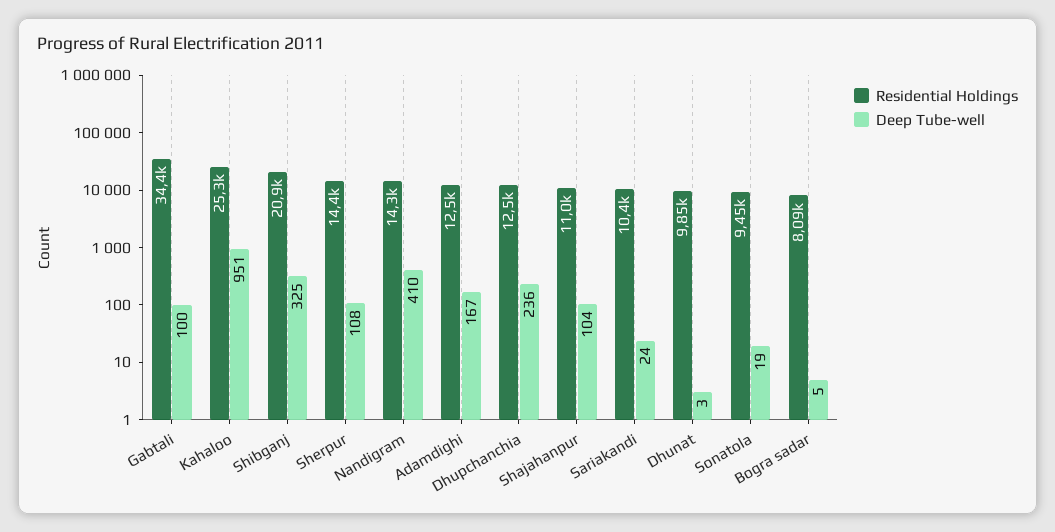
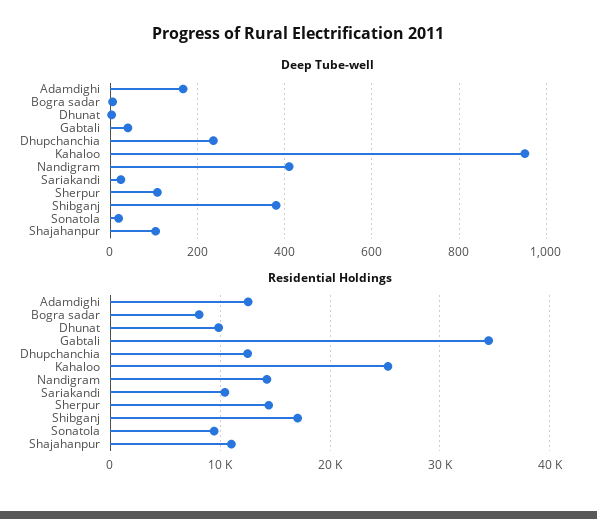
  {
    "Residential Holdings": {
      "Gabtali": 34400,
      "Kahaloo": 25300,
-     "Shibganj": 20900,
+     "Shibganj": 17000,
      "Sherpur": 14400,
      "Nandigram": 14300,
      "Adamdighi": 12500,
      "Dhupchanchia": 12500,
      "Shajahanpur": 11000,
      "Sariakandi": 10400,
      "Dhunat": 9850,
      "Sonatola": 9450,
      "Bogra sadar": 8090
    },
    "Deep Tube-well": {
-     "Gabtali": 100,
+     "Gabtali": 40,
      "Kahaloo": 951,
-     "Shibganj": 325,
+     "Shibganj": 380,
      "Sherpur": 108,
      "Nandigram": 410,
      "Adamdighi": 167,
      "Dhupchanchia": 236,
      "Shajahanpur": 104,
      "Sariakandi": 24,
      "Dhunat": 3,
      "Sonatola": 19,
      "Bogra sadar": 5
    }
  }

